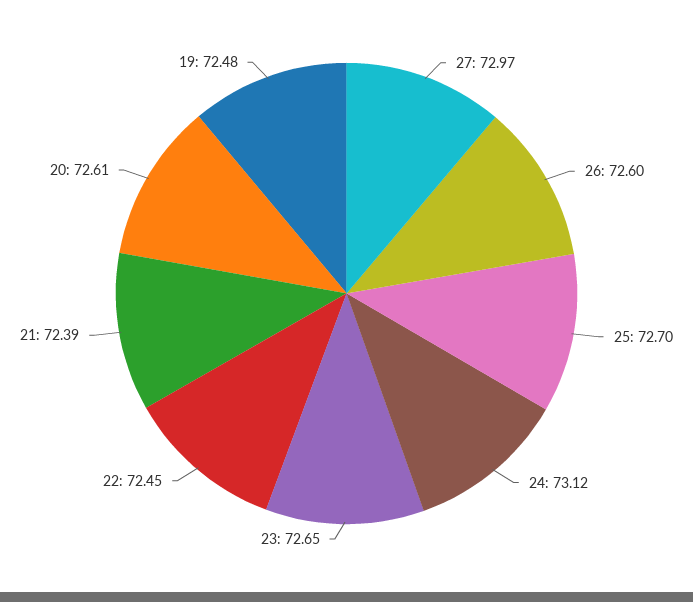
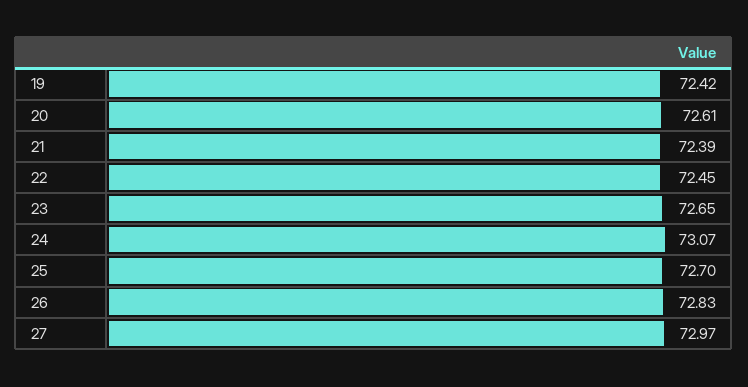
  {
    "27": 72.97,
-   "26": 72.6,
+   "26": 72.83,
    "25": 72.7,
-   "24": 73.12,
+   "24": 73.07,
    "23": 72.65,
    "22": 72.45,
    "21": 72.39,
    "20": 72.61,
-   "19": 72.48
+   "19": 72.42
  }

